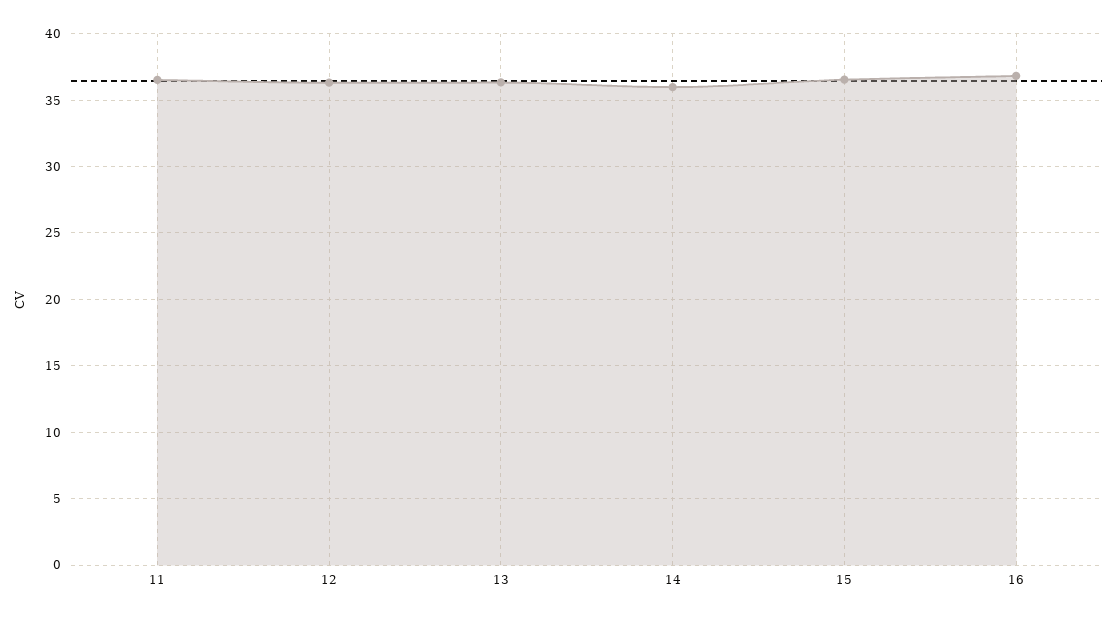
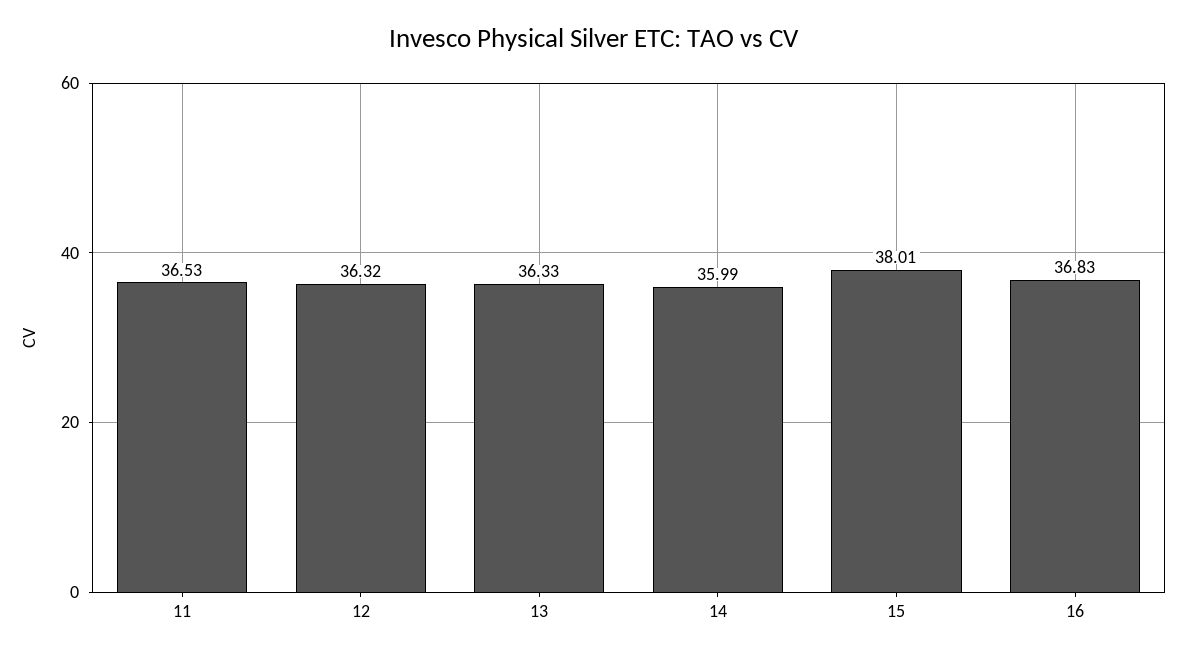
  {
    "11": 36.53,
    "12": 36.32,
    "13": 36.33,
    "14": 35.99,
-   "15": 36.5,
+   "15": 38.01,
    "16": 36.83
  }

